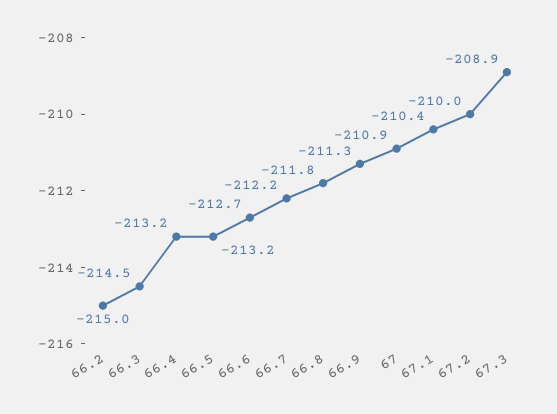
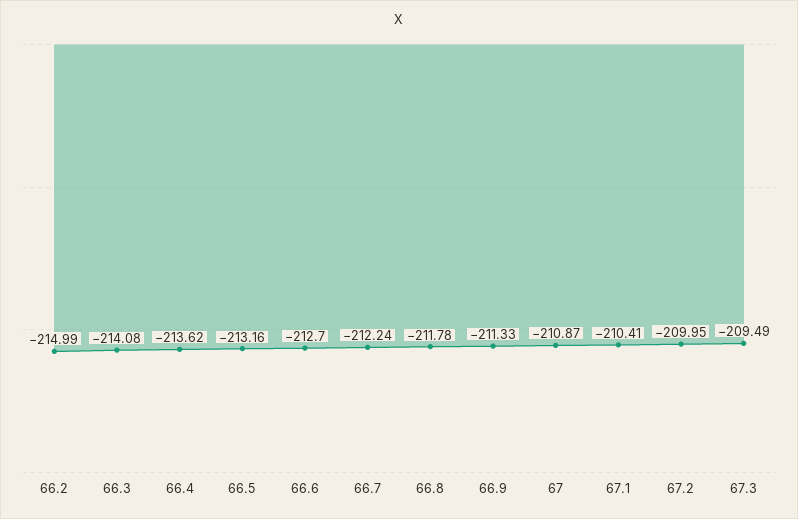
  {
    "66.2": -214.99,
-   "66.3": -214.5,
+   "66.3": -214.08,
-   "66.4": -213.2,
+   "66.4": -213.62,
    "66.5": -213.16,
    "66.6": -212.7,
    "66.7": -212.24,
    "66.8": -211.78,
    "66.9": -211.33,
    "67": -210.87,
    "67.1": -210.41,
    "67.2": -209.95,
-   "67.3": -208.9
+   "67.3": -209.49
  }

